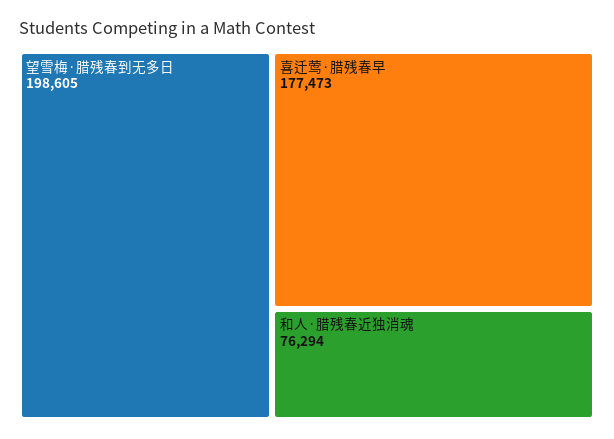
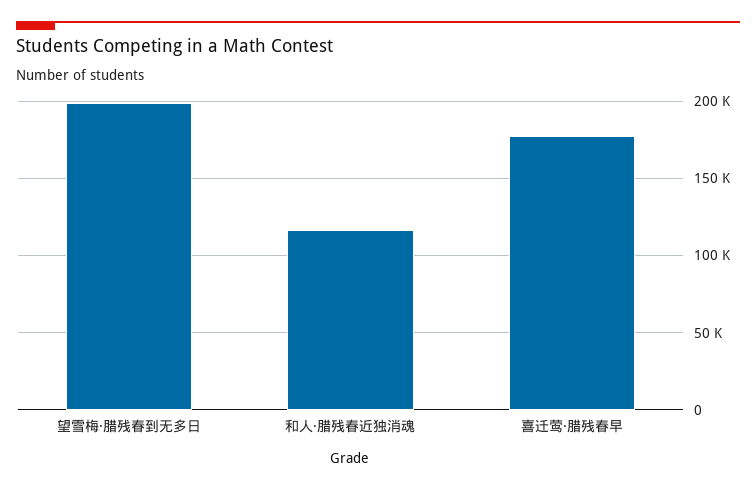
  {
    "望雪梅·腊残春到无多日": 198605,
    "喜迁莺·腊残春早": 177473,
-   "和人·腊残春近独消魂": 76294
+   "和人·腊残春近独消魂": 115000
  }

